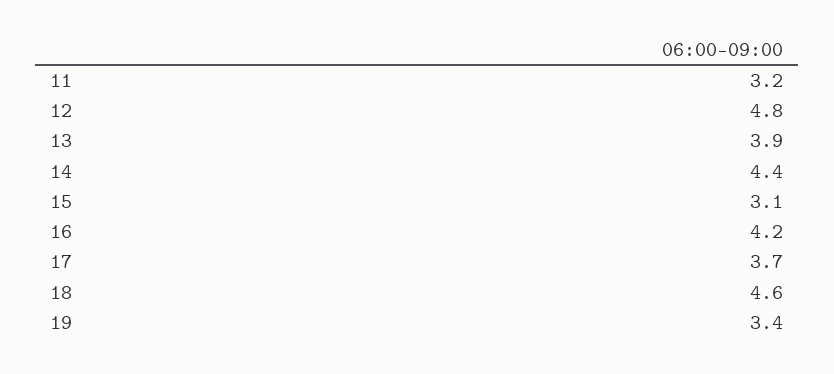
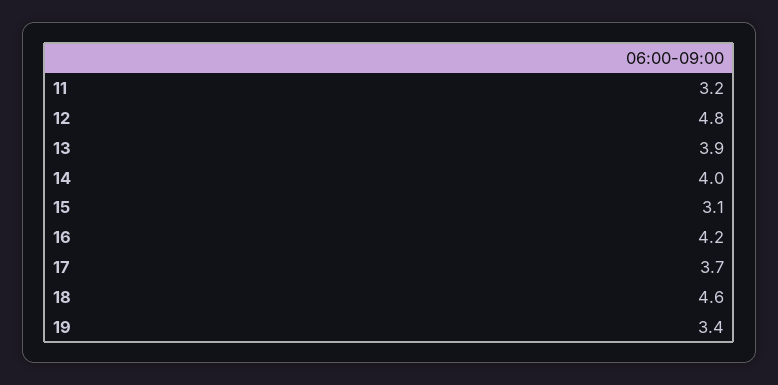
  {
    "11": 3.2,
    "12": 4.8,
    "13": 3.9,
-   "14": 4.4,
+   "14": 4,
    "15": 3.1,
    "16": 4.2,
    "17": 3.7,
    "18": 4.6,
    "19": 3.4
  }

